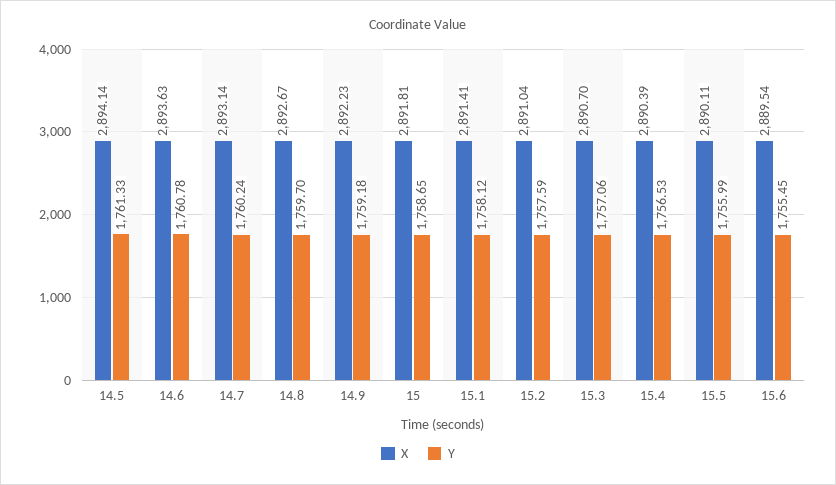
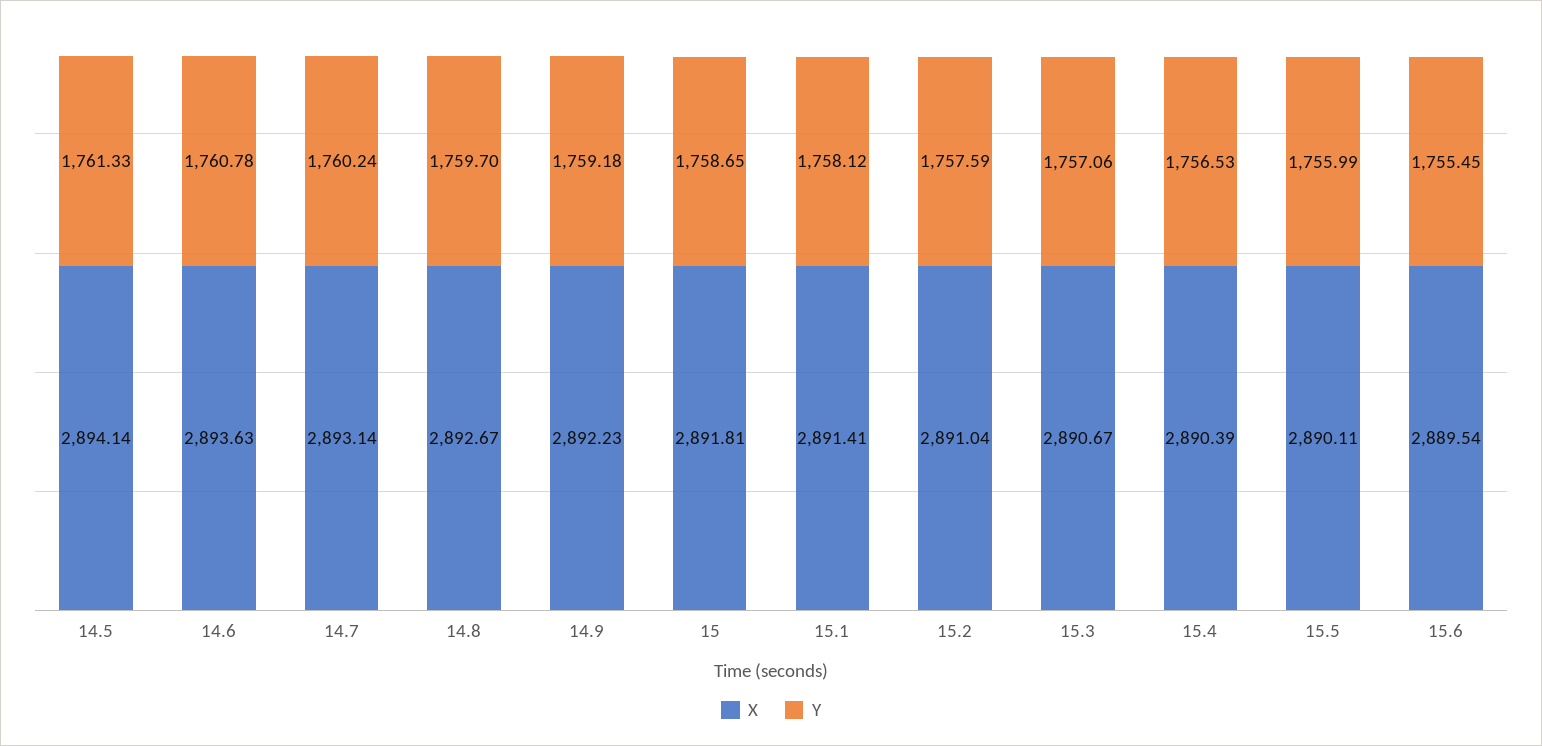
  {
    "X": {
      "14.5": 2894.14,
      "14.6": 2893.63,
      "14.7": 2893.14,
      "14.8": 2892.67,
      "14.9": 2892.23,
      "15": 2891.81,
      "15.1": 2891.41,
      "15.2": 2891.04,
-     "15.3": 2890.7,
+     "15.3": 2890.67,
      "15.4": 2890.39,
      "15.5": 2890.11,
      "15.6": 2889.54
    },
    "Y": {
      "14.5": 1761.33,
      "14.6": 1760.78,
      "14.7": 1760.24,
      "14.8": 1759.7,
      "14.9": 1759.18,
      "15": 1758.65,
      "15.1": 1758.12,
      "15.2": 1757.59,
      "15.3": 1757.06,
      "15.4": 1756.53,
      "15.5": 1755.99,
      "15.6": 1755.45
    }
  }

